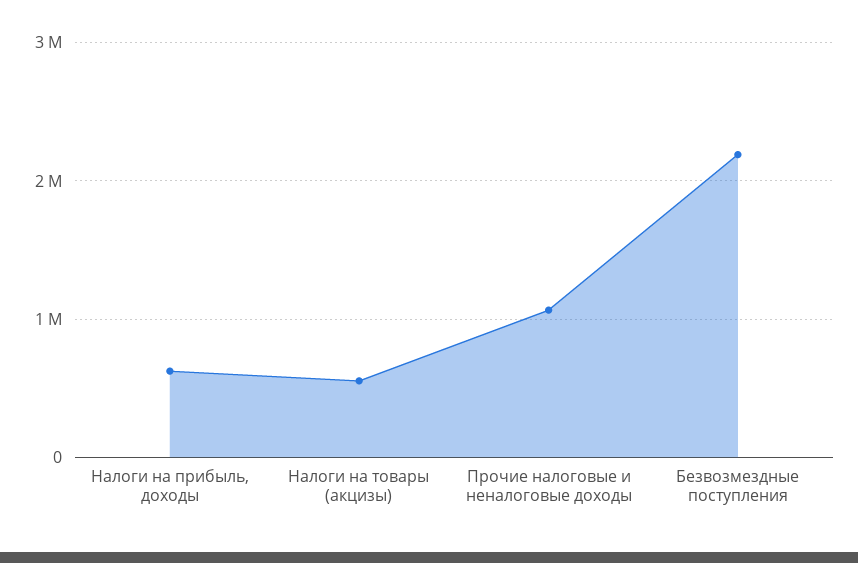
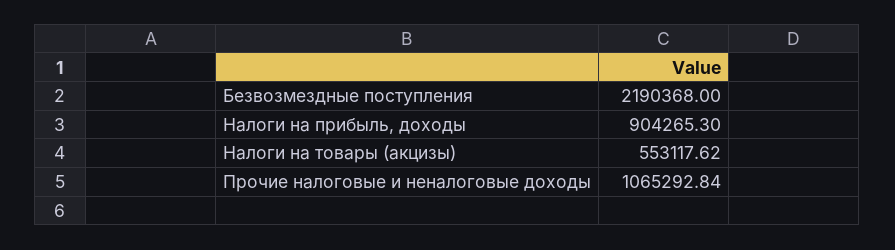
  {
-   "Налоги на прибыль, доходы": 600000,
+   "Налоги на прибыль, доходы": 904265.3,
    "Налоги на товары (акцизы)": 553117.62,
    "Прочие налоговые и неналоговые доходы": 1065292.84,
    "Безвозмездные поступления": 2190368
  }

